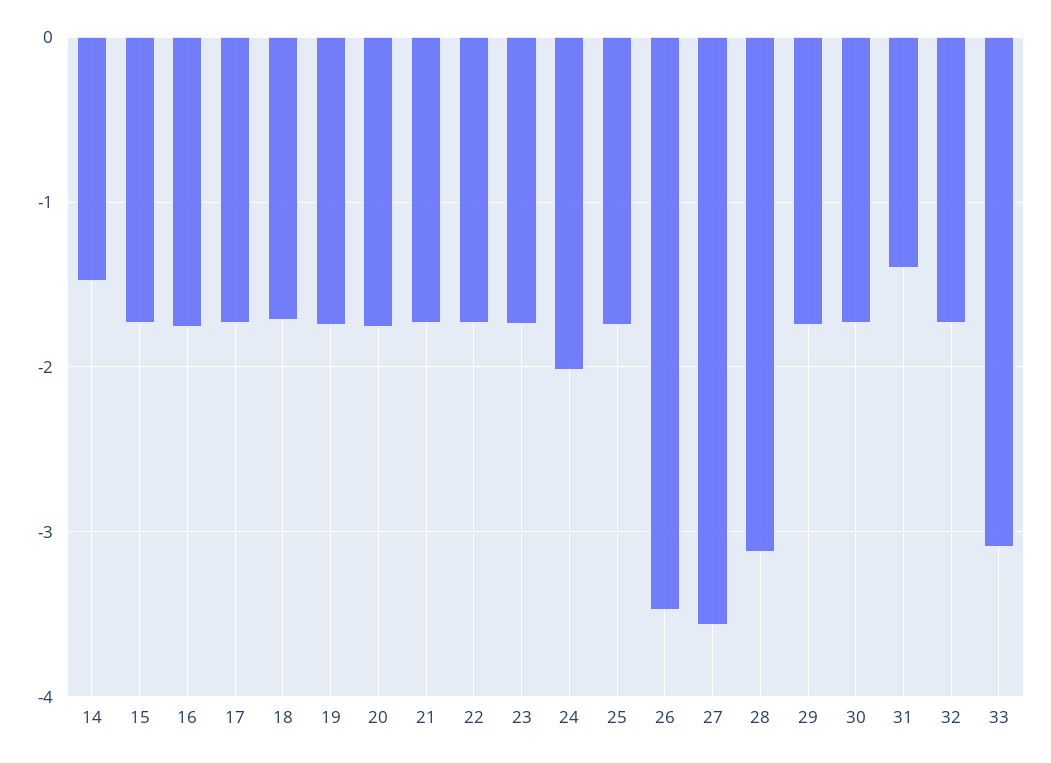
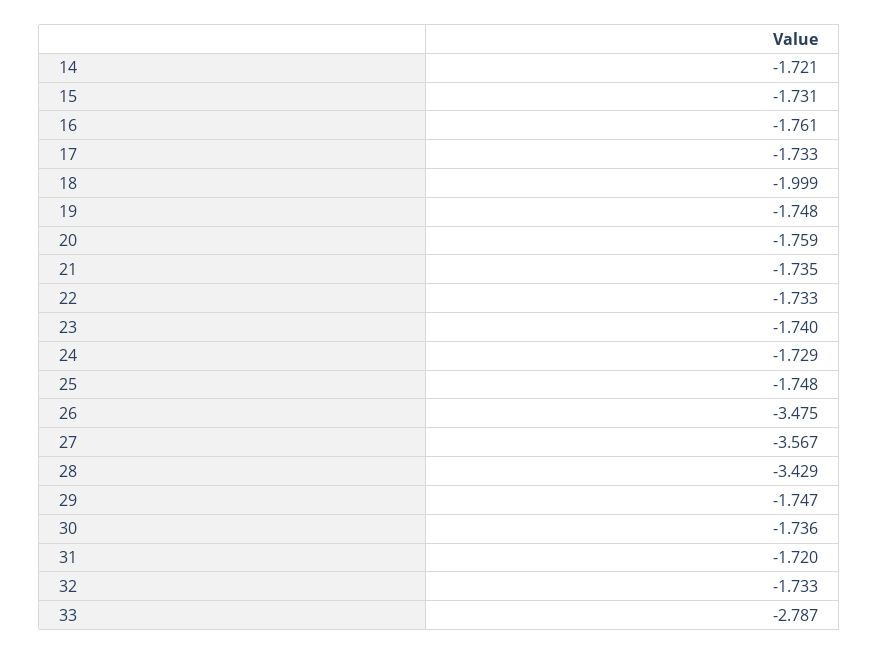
  {
-   "14": -1.5,
+   "14": -1.721,
    "15": -1.731,
    "16": -1.761,
    "17": -1.733,
-   "18": -1.7,
+   "18": -1.999,
    "19": -1.748,
    "20": -1.759,
    "21": -1.735,
    "22": -1.733,
    "23": -1.74,
-   "24": -2,
+   "24": -1.729,
    "25": -1.748,
    "26": -3.475,
    "27": -3.567,
-   "28": -3.1,
+   "28": -3.429,
    "29": -1.747,
    "30": -1.736,
-   "31": -1.4,
+   "31": -1.72,
    "32": -1.733,
-   "33": -3.1
+   "33": -2.787
  }

